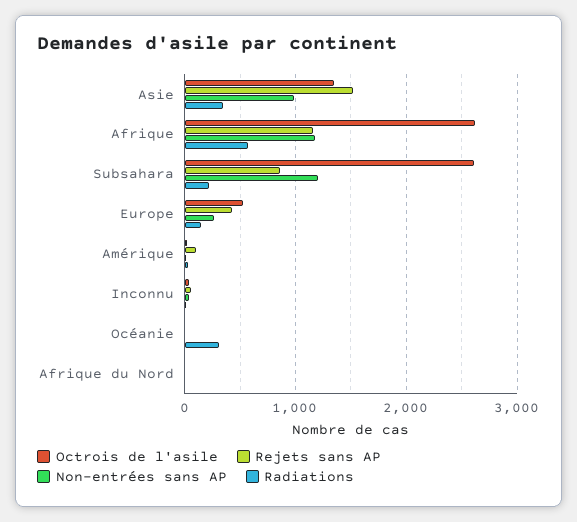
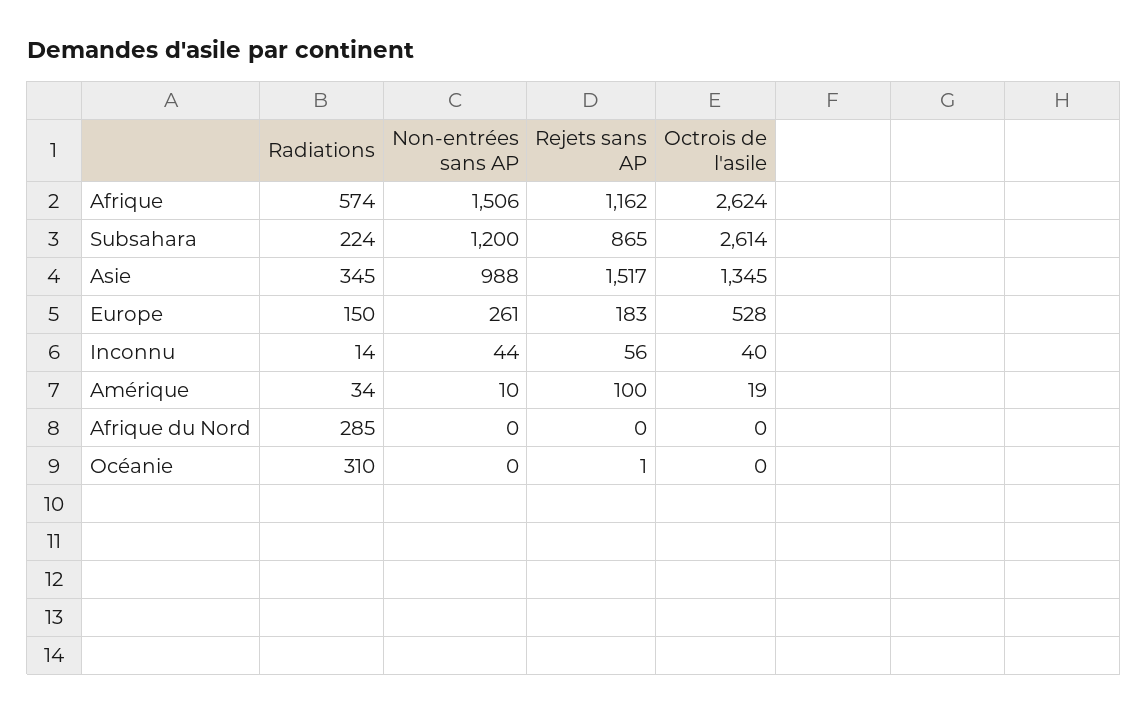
  {
    "Octrois de l'asile": {
      "Asie": 1345,
      "Afrique": 2624,
      "Subsahara": 2614,
      "Europe": 528,
      "Amérique": 19,
      "Inconnu": 40,
      "Océanie": 0,
      "Afrique du Nord": 0
    },
    "Rejets sans AP": {
      "Asie": 1517,
      "Afrique": 1162,
      "Subsahara": 865,
-     "Europe": 400,
+     "Europe": 183,
      "Amérique": 100,
      "Inconnu": 56,
      "Océanie": 1,
      "Afrique du Nord": 0
    },
    "Non-entrées sans AP": {
      "Asie": 988,
-     "Afrique": 1200,
+     "Afrique": 1506,
      "Subsahara": 1200,
      "Europe": 261,
      "Amérique": 10,
      "Inconnu": 44,
      "Océanie": 0,
      "Afrique du Nord": 0
    },
    "Radiations": {
      "Asie": 345,
      "Afrique": 574,
      "Subsahara": 224,
      "Europe": 150,
      "Amérique": 34,
      "Inconnu": 14,
      "Océanie": 310,
-     "Afrique du Nord": 0
+     "Afrique du Nord": 285
    }
  }

